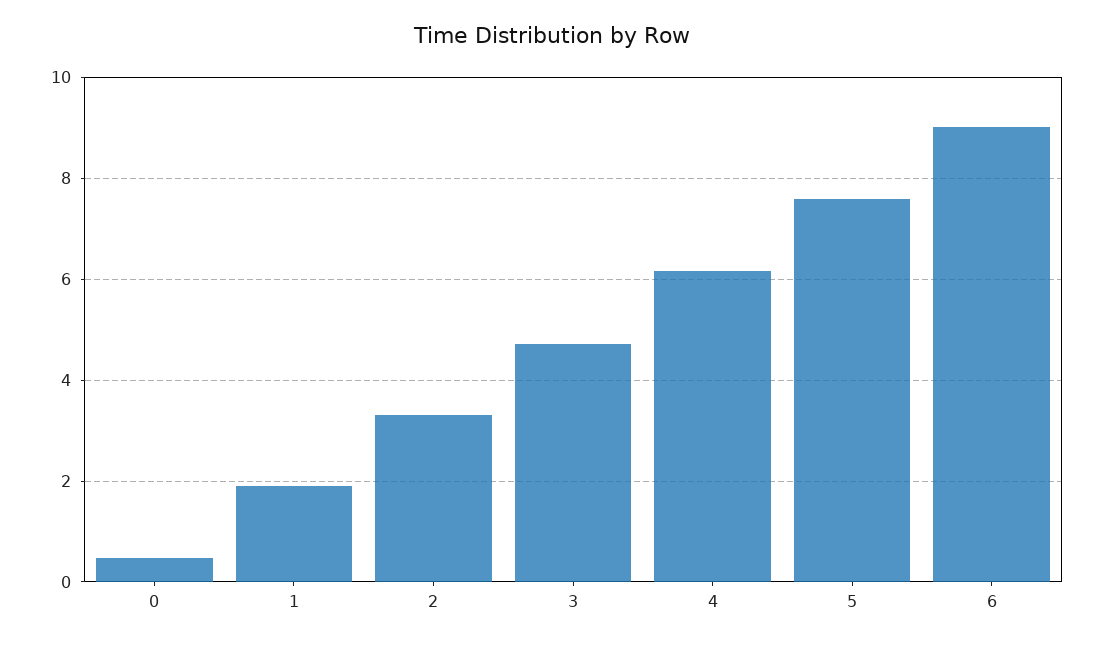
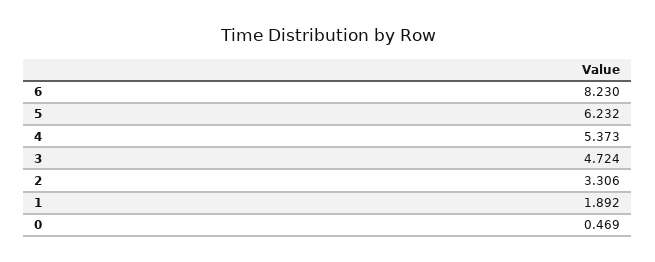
  {
    "0": 0.469,
    "1": 1.892,
    "2": 3.306,
    "3": 4.724,
-   "4": 6.2,
+   "4": 5.373,
-   "5": 7.6,
+   "5": 6.232,
-   "6": 9
+   "6": 8.23
  }

